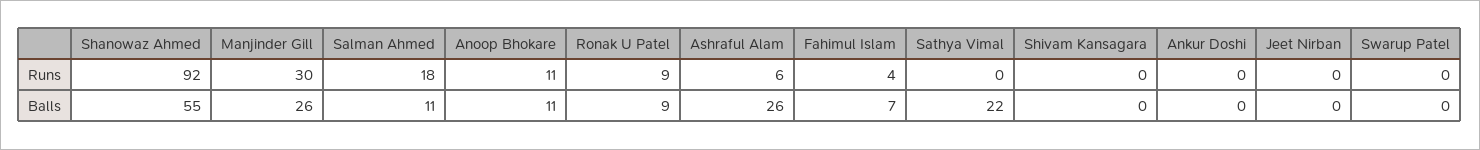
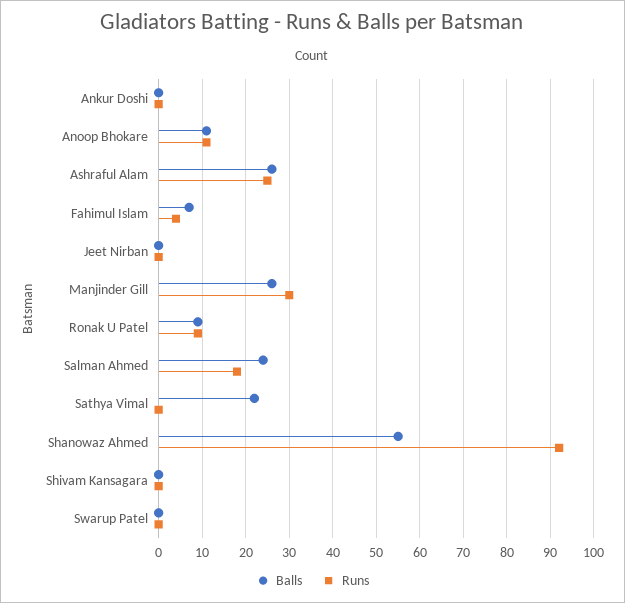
  {
    "Runs": {
      "Shanowaz Ahmed": 92,
      "Manjinder Gill": 30,
      "Salman Ahmed": 18,
      "Anoop Bhokare": 11,
      "Ronak U Patel": 9,
-     "Ashraful Alam": 6,
+     "Ashraful Alam": 25,
      "Fahimul Islam": 4,
      "Sathya Vimal": 0,
      "Shivam Kansagara": 0,
      "Ankur Doshi": 0,
      "Jeet Nirban": 0,
      "Swarup Patel": 0
    },
    "Balls": {
      "Shanowaz Ahmed": 55,
      "Manjinder Gill": 26,
-     "Salman Ahmed": 11,
+     "Salman Ahmed": 25,
      "Anoop Bhokare": 11,
      "Ronak U Patel": 9,
      "Ashraful Alam": 26,
      "Fahimul Islam": 7,
      "Sathya Vimal": 22,
      "Shivam Kansagara": 0,
      "Ankur Doshi": 0,
      "Jeet Nirban": 0,
      "Swarup Patel": 0
    }
  }

